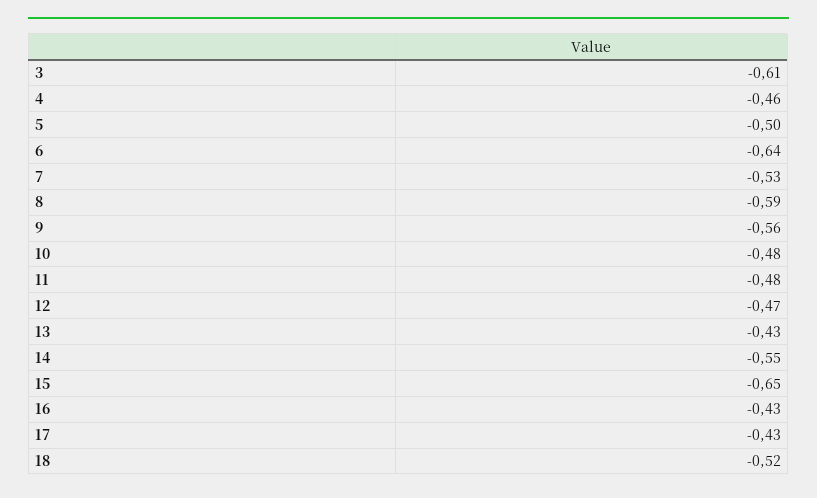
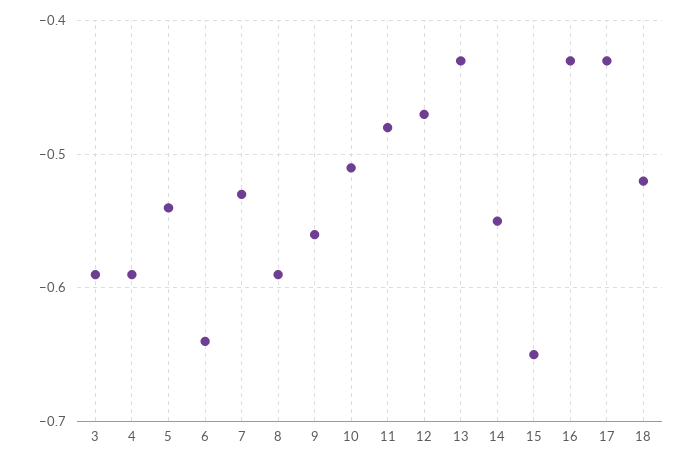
  {
-   "3": -0.61,
+   "3": -0.59,
-   "4": -0.46,
+   "4": -0.59,
-   "5": -0.5,
+   "5": -0.54,
    "6": -0.64,
    "7": -0.53,
    "8": -0.59,
    "9": -0.56,
-   "10": -0.48,
+   "10": -0.51,
    "11": -0.48,
    "12": -0.47,
    "13": -0.43,
    "14": -0.55,
    "15": -0.65,
    "16": -0.43,
    "17": -0.43,
    "18": -0.52
  }

